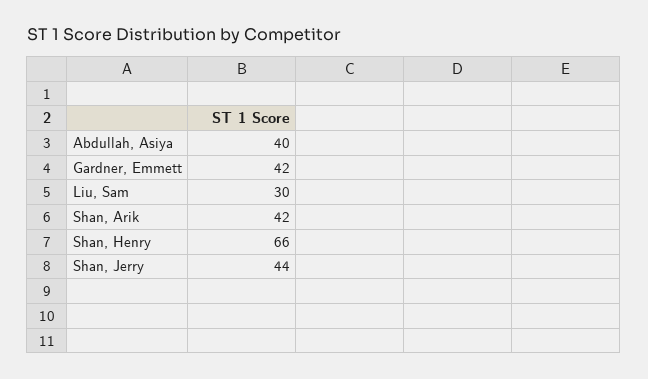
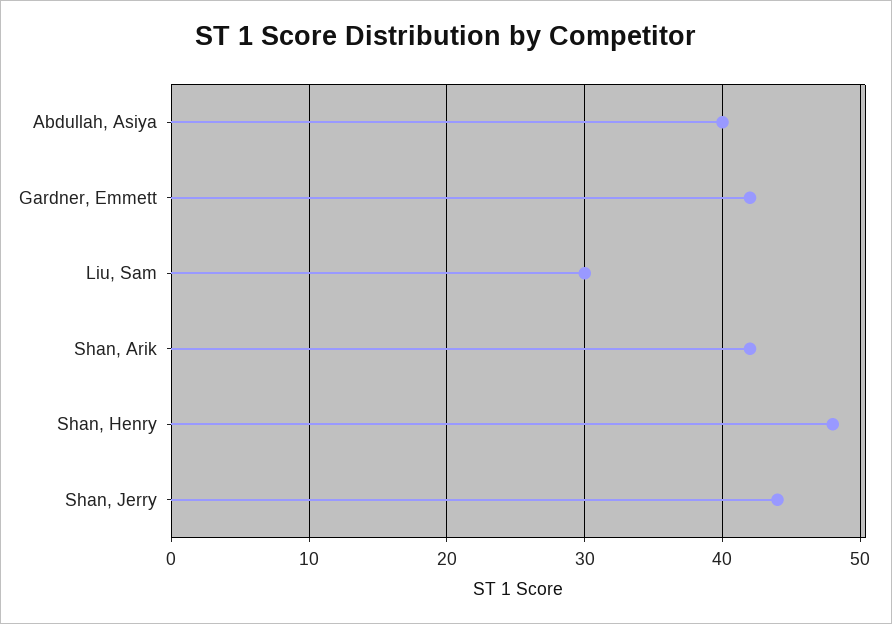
  {
    "Abdullah, Asiya": 40,
    "Gardner, Emmett": 42,
    "Liu, Sam": 30,
    "Shan, Arik": 42,
-   "Shan, Henry": 66,
+   "Shan, Henry": 48,
    "Shan, Jerry": 44
  }

